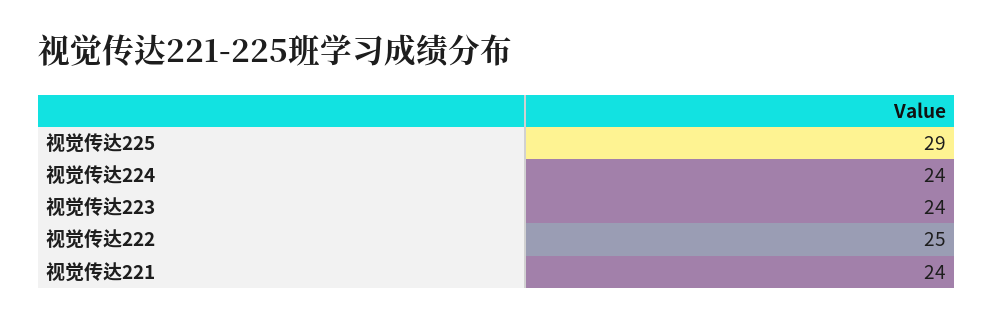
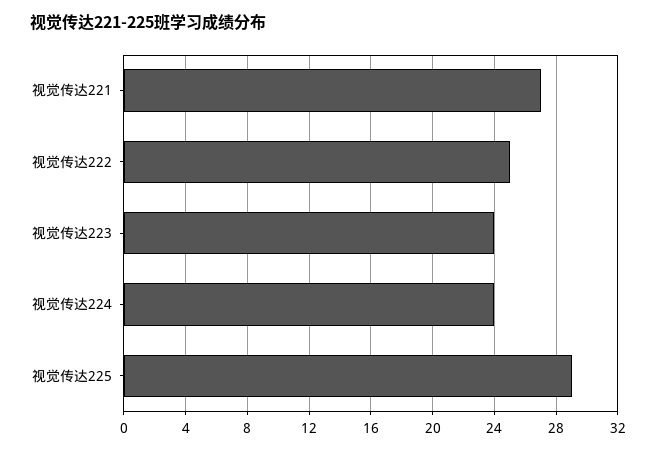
  {
    "视觉传达225": 29,
    "视觉传达224": 24,
    "视觉传达223": 24,
    "视觉传达222": 25,
-   "视觉传达221": 24
+   "视觉传达221": 27
  }

